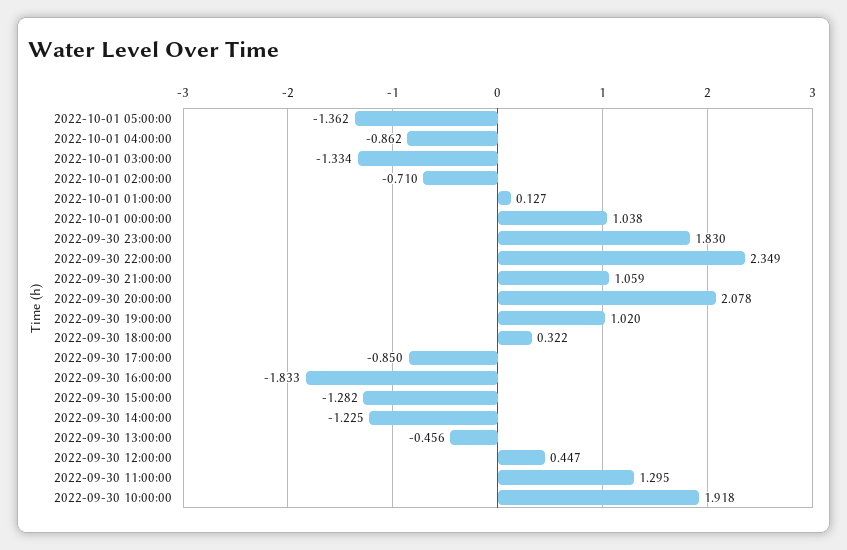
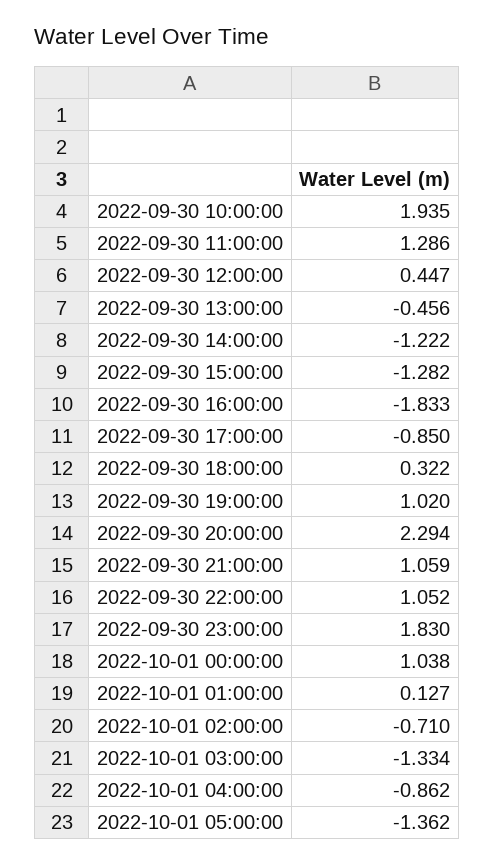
  {
    "2022-10-01 05:00:00": -1.362,
    "2022-10-01 04:00:00": -0.862,
    "2022-10-01 03:00:00": -1.334,
    "2022-10-01 02:00:00": -0.71,
    "2022-10-01 01:00:00": 0.127,
    "2022-10-01 00:00:00": 1.038,
    "2022-09-30 23:00:00": 1.83,
-   "2022-09-30 22:00:00": 2.349,
+   "2022-09-30 22:00:00": 1.052,
    "2022-09-30 21:00:00": 1.059,
-   "2022-09-30 20:00:00": 2.078,
+   "2022-09-30 20:00:00": 2.294,
    "2022-09-30 19:00:00": 1.02,
    "2022-09-30 18:00:00": 0.322,
    "2022-09-30 17:00:00": -0.85,
    "2022-09-30 16:00:00": -1.833,
    "2022-09-30 15:00:00": -1.282,
-   "2022-09-30 14:00:00": -1.225,
+   "2022-09-30 14:00:00": -1.222,
    "2022-09-30 13:00:00": -0.456,
    "2022-09-30 12:00:00": 0.447,
-   "2022-09-30 11:00:00": 1.295,
+   "2022-09-30 11:00:00": 1.286,
-   "2022-09-30 10:00:00": 1.918
+   "2022-09-30 10:00:00": 1.935
  }

